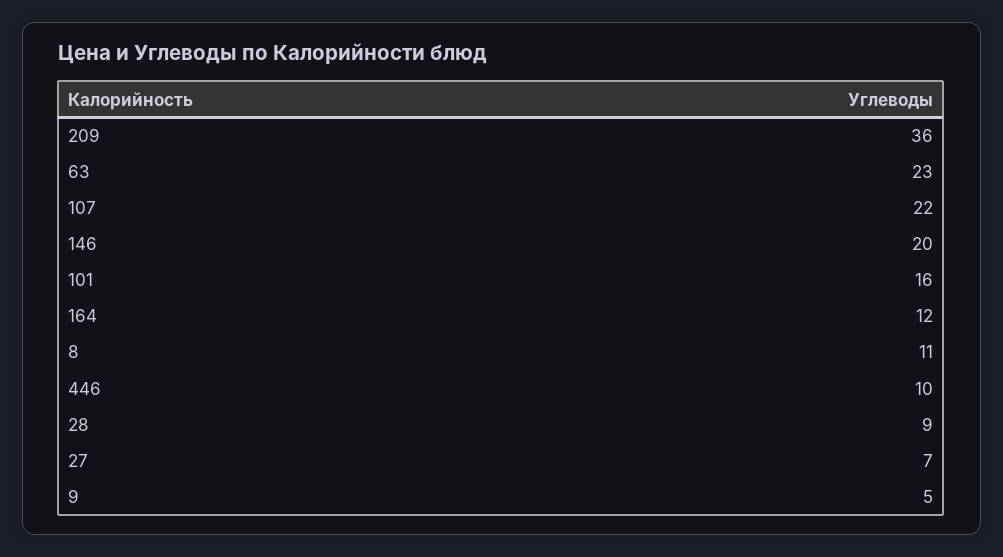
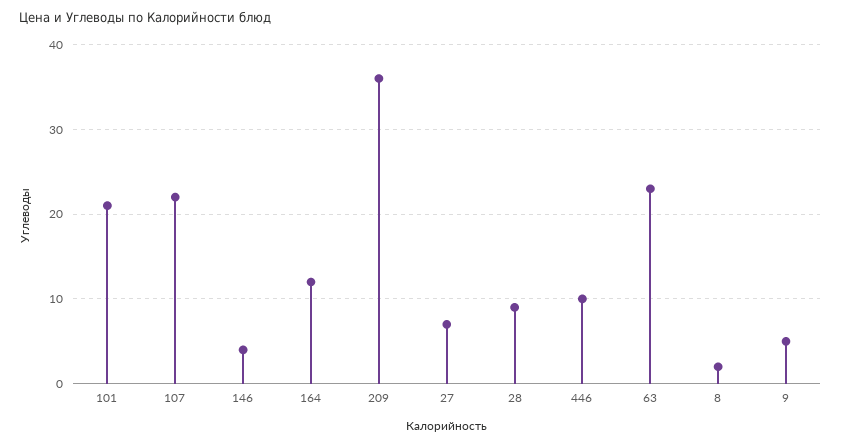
  {
    "209": 36,
    "63": 23,
    "107": 22,
-   "146": 20,
+   "146": 4,
-   "101": 16,
+   "101": 21,
    "164": 12,
-   "8": 11,
+   "8": 2,
    "446": 10,
    "28": 9,
    "27": 7,
    "9": 5
  }

